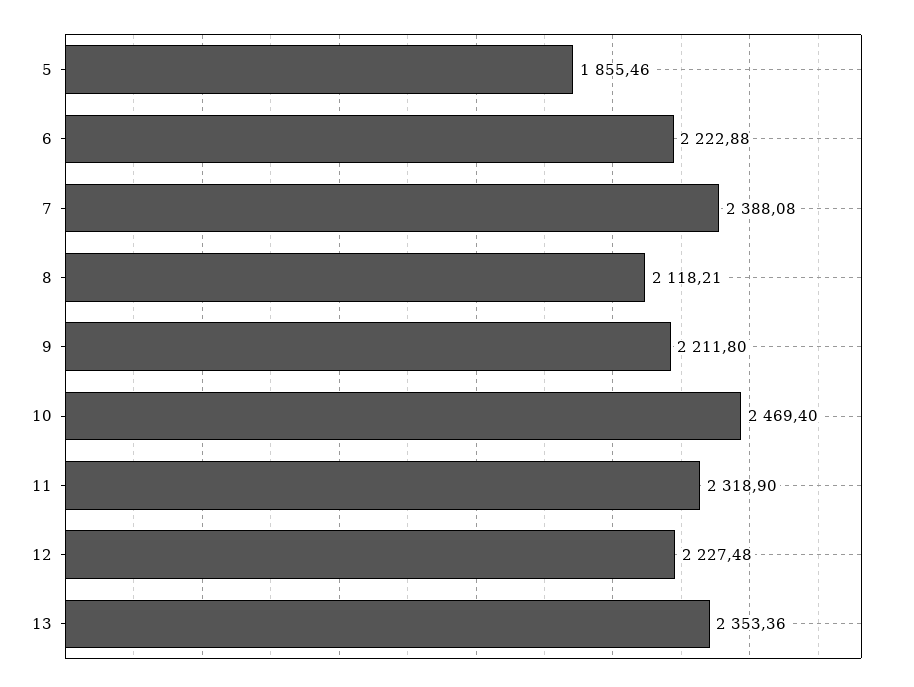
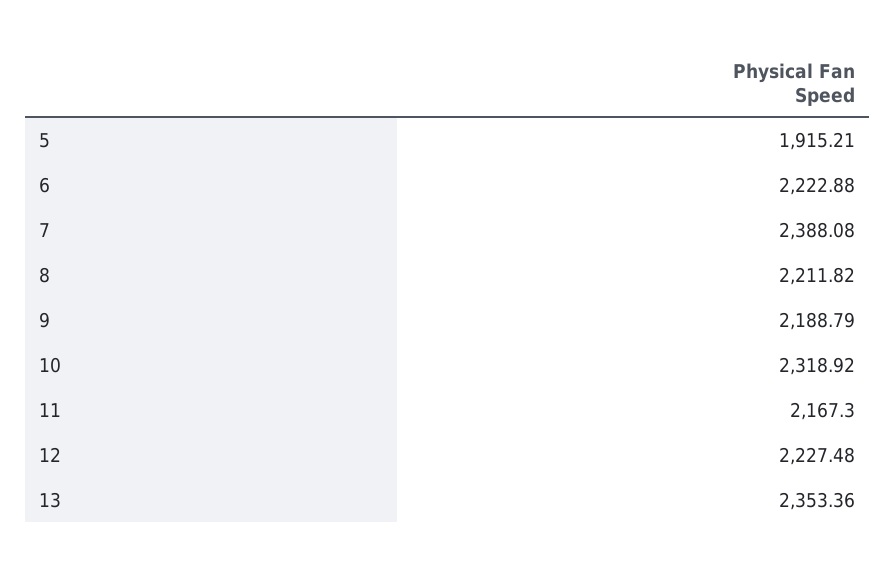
  {
-   "5": 1855.46,
+   "5": 1915.21,
    "6": 2222.88,
    "7": 2388.08,
-   "8": 2118.21,
+   "8": 2211.82,
-   "9": 2211.8,
+   "9": 2188.79,
-   "10": 2469.4,
+   "10": 2318.92,
-   "11": 2318.9,
+   "11": 2167.3,
    "12": 2227.48,
    "13": 2353.36
  }

